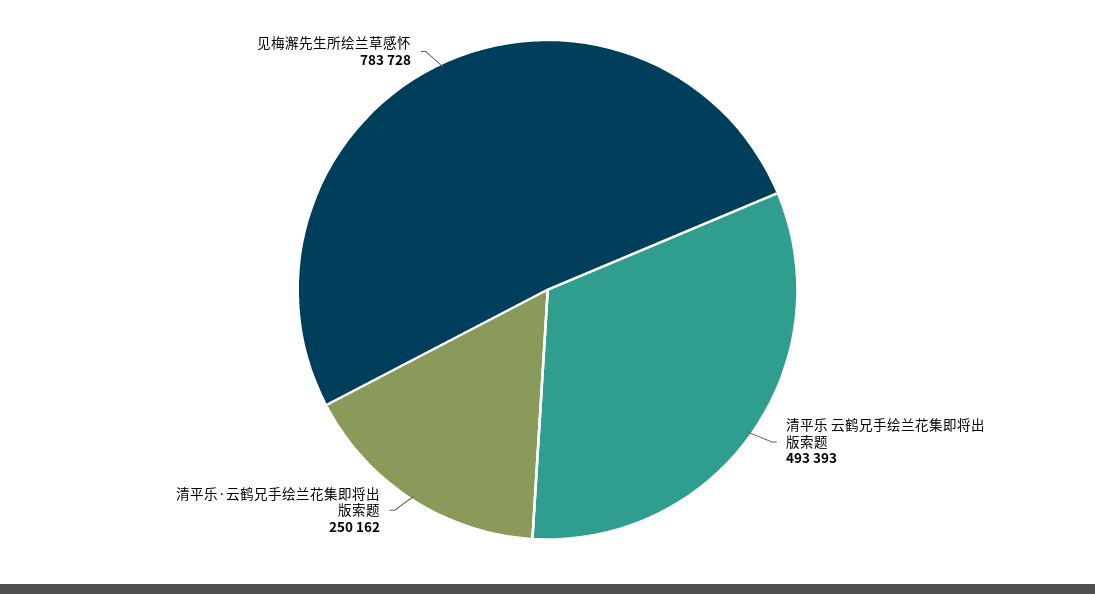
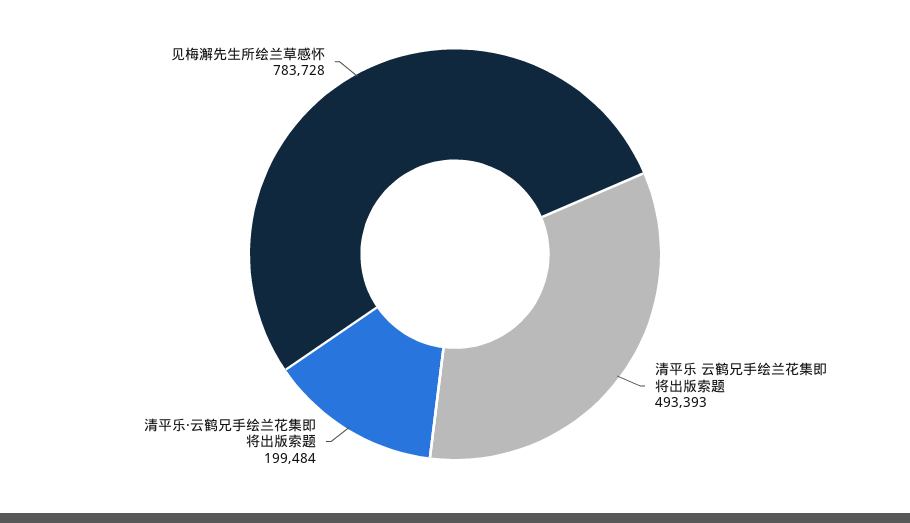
  {
    "清平乐 云鹤兄手绘兰花集即将出版索题": 493393,
-   "清平乐·云鹤兄手绘兰花集即将出版索题": 250162,
+   "清平乐·云鹤兄手绘兰花集即将出版索题": 199484,
    "见梅澥先生所绘兰草感怀": 783728
  }

